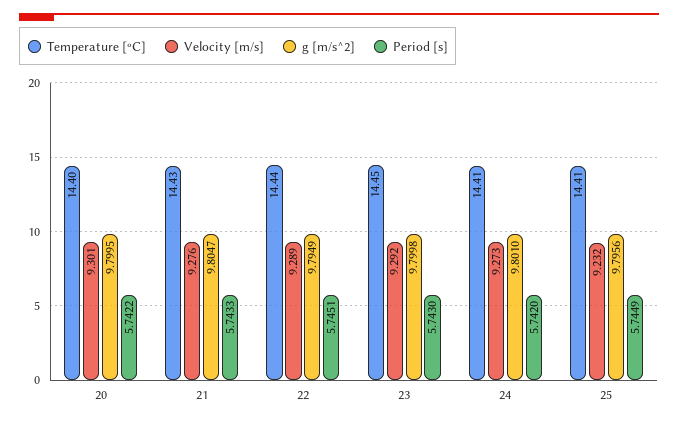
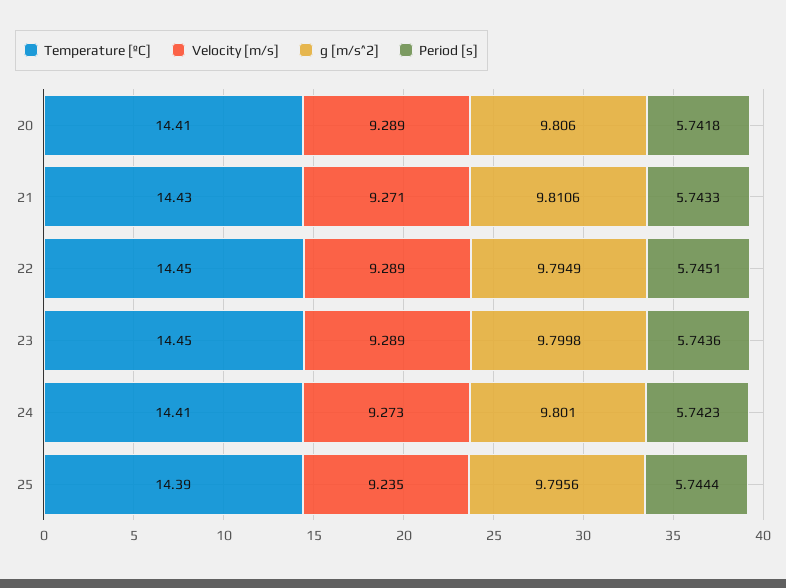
  {
    "Temperature [ºC]": {
-     "20": 14.4,
+     "20": 14.41,
      "21": 14.43,
-     "22": 14.44,
+     "22": 14.45,
      "23": 14.45,
      "24": 14.41,
-     "25": 14.41
+     "25": 14.39
    },
    "Velocity [m/s]": {
-     "20": 9.301,
+     "20": 9.289,
-     "21": 9.276,
+     "21": 9.271,
      "22": 9.289,
-     "23": 9.292,
+     "23": 9.289,
      "24": 9.273,
-     "25": 9.232
+     "25": 9.235
    },
    "g [m/s^2]": {
-     "20": 9.7995,
+     "20": 9.806,
-     "21": 9.8047,
+     "21": 9.8106,
      "22": 9.7949,
      "23": 9.7998,
      "24": 9.801,
      "25": 9.7956
    },
    "Period [s]": {
-     "20": 5.7422,
+     "20": 5.7418,
      "21": 5.7433,
      "22": 5.7451,
-     "23": 5.743,
+     "23": 5.7436,
-     "24": 5.742,
+     "24": 5.7423,
-     "25": 5.7449
+     "25": 5.7444
    }
  }

